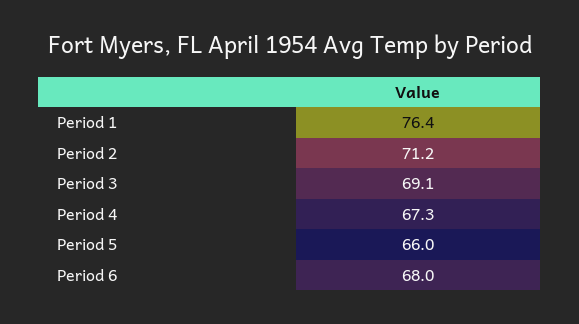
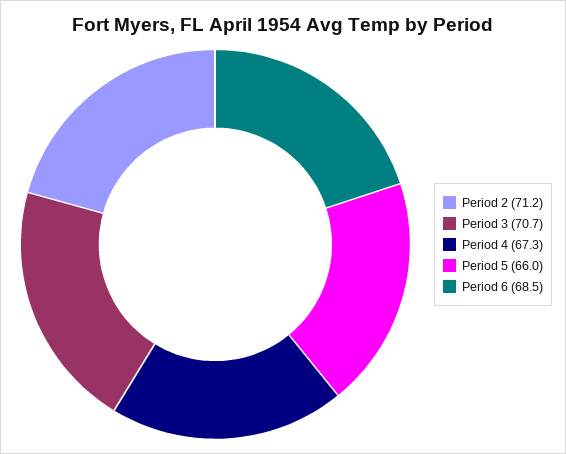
  {
-   "Period 1": 76.4,
    "Period 2": 71.2,
-   "Period 3": 69.1,
+   "Period 3": 70.7,
    "Period 4": 67.3,
    "Period 5": 66,
-   "Period 6": 68
+   "Period 6": 68.5
  }

